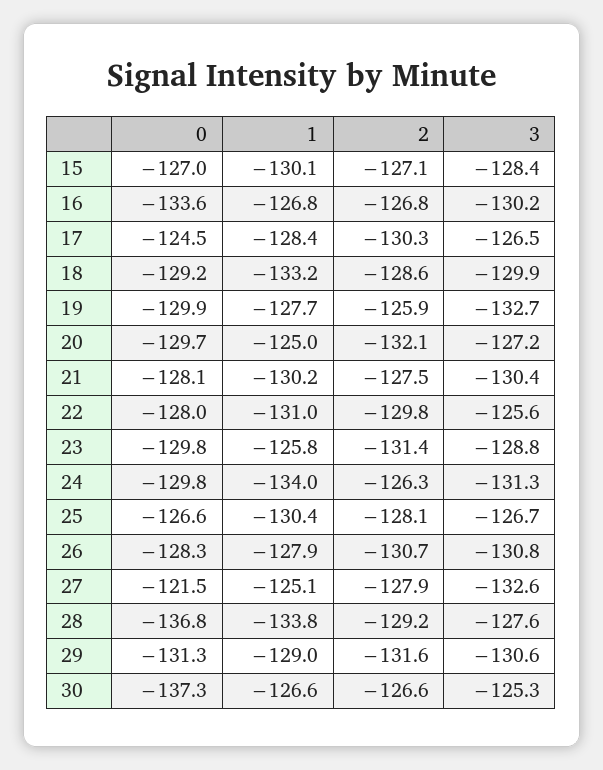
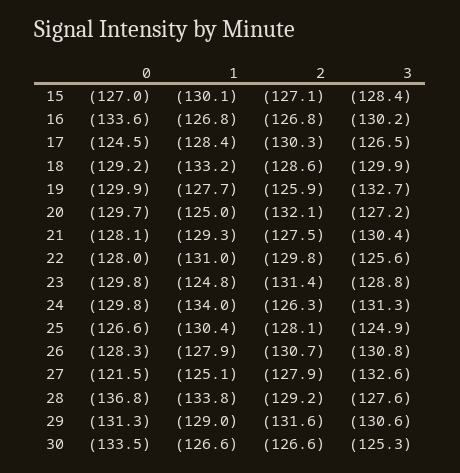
  {
    "0": {
      "15": -127,
      "16": -133.6,
      "17": -124.5,
      "18": -129.2,
      "19": -129.9,
      "20": -129.7,
      "21": -128.1,
      "22": -128,
      "23": -129.8,
      "24": -129.8,
      "25": -126.6,
      "26": -128.3,
      "27": -121.5,
      "28": -136.8,
      "29": -131.3,
-     "30": -137.3
+     "30": -133.5
    },
    "1": {
      "15": -130.1,
      "16": -126.8,
      "17": -128.4,
      "18": -133.2,
      "19": -127.7,
      "20": -125,
-     "21": -130.2,
+     "21": -129.3,
      "22": -131,
-     "23": -125.8,
+     "23": -124.8,
      "24": -134,
      "25": -130.4,
      "26": -127.9,
      "27": -125.1,
      "28": -133.8,
      "29": -129,
      "30": -126.6
    },
    "2": {
      "15": -127.1,
      "16": -126.8,
      "17": -130.3,
      "18": -128.6,
      "19": -125.9,
      "20": -132.1,
      "21": -127.5,
      "22": -129.8,
      "23": -131.4,
      "24": -126.3,
      "25": -128.1,
      "26": -130.7,
      "27": -127.9,
      "28": -129.2,
      "29": -131.6,
      "30": -126.6
    },
    "3": {
      "15": -128.4,
      "16": -130.2,
      "17": -126.5,
      "18": -129.9,
      "19": -132.7,
      "20": -127.2,
      "21": -130.4,
      "22": -125.6,
      "23": -128.8,
      "24": -131.3,
-     "25": -126.7,
+     "25": -124.9,
      "26": -130.8,
      "27": -132.6,
      "28": -127.6,
      "29": -130.6,
      "30": -125.3
    }
  }

